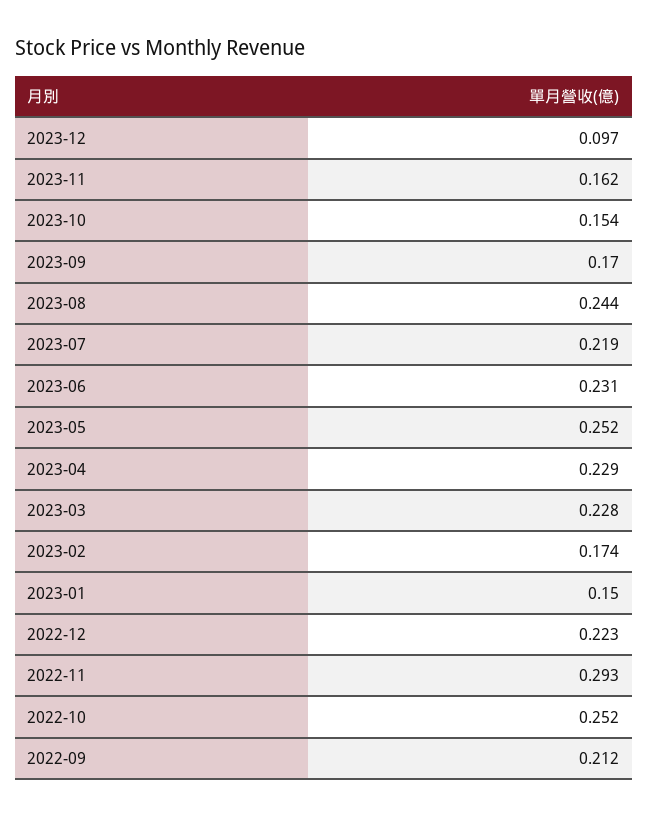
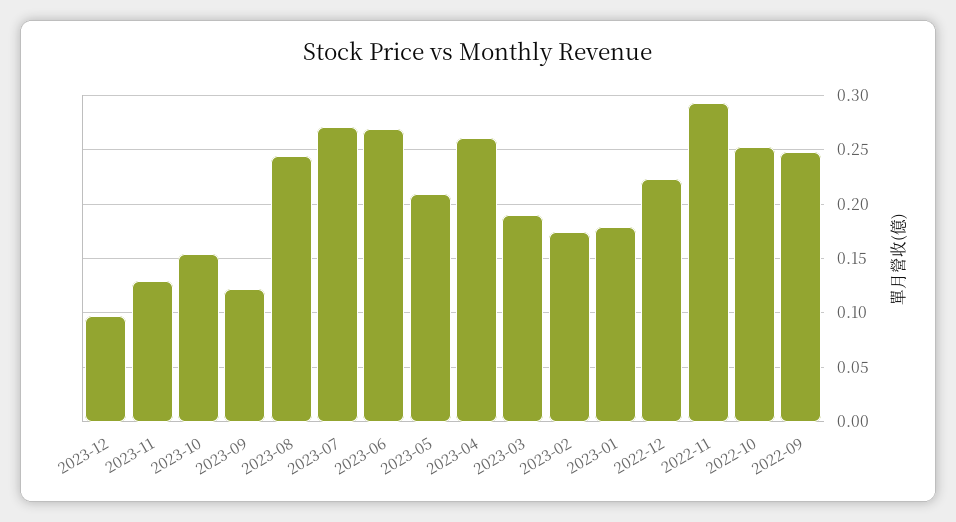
  {
    "2023-12": 0.097,
-   "2023-11": 0.162,
+   "2023-11": 0.13,
    "2023-10": 0.154,
-   "2023-09": 0.17,
+   "2023-09": 0.12,
    "2023-08": 0.244,
-   "2023-07": 0.219,
+   "2023-07": 0.27,
-   "2023-06": 0.231,
+   "2023-06": 0.27,
-   "2023-05": 0.252,
+   "2023-05": 0.21,
-   "2023-04": 0.229,
+   "2023-04": 0.26,
-   "2023-03": 0.228,
+   "2023-03": 0.19,
    "2023-02": 0.174,
-   "2023-01": 0.15,
+   "2023-01": 0.18,
    "2022-12": 0.223,
    "2022-11": 0.293,
    "2022-10": 0.252,
-   "2022-09": 0.212
+   "2022-09": 0.25
  }

